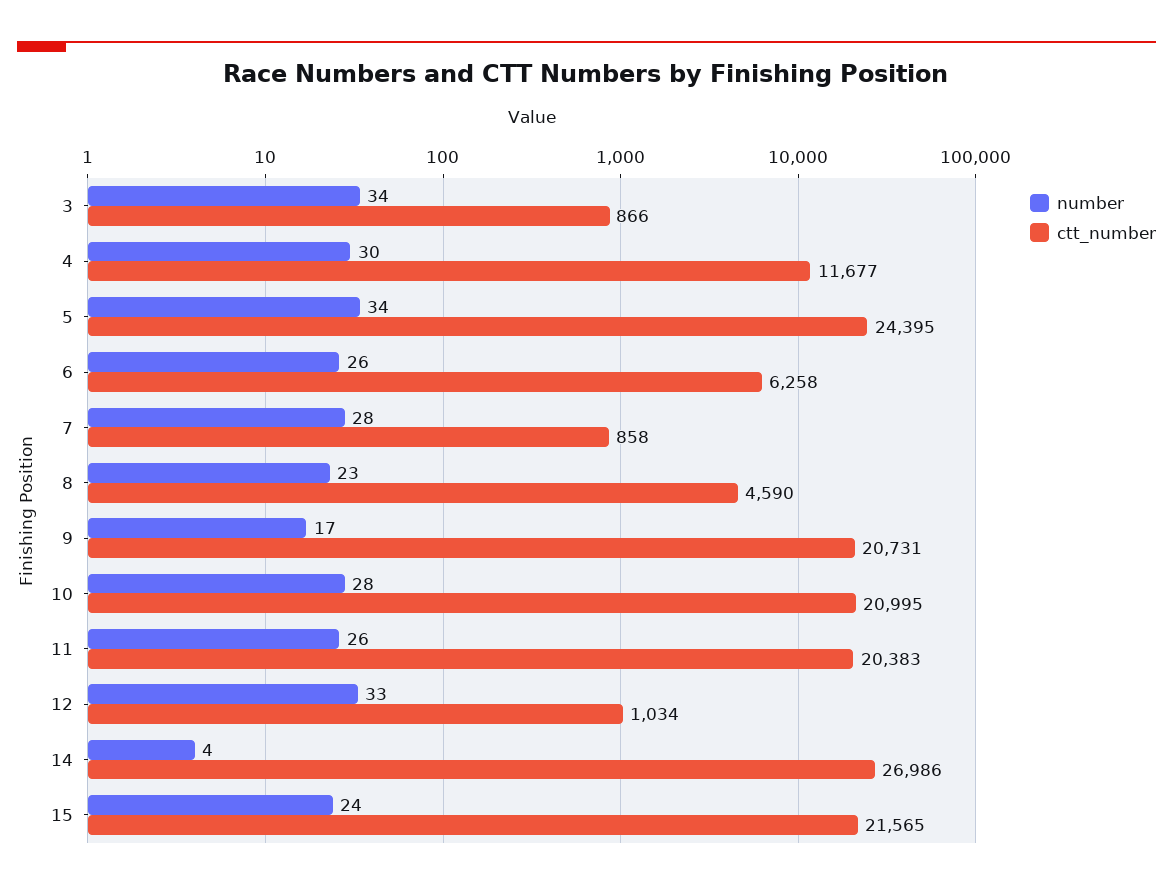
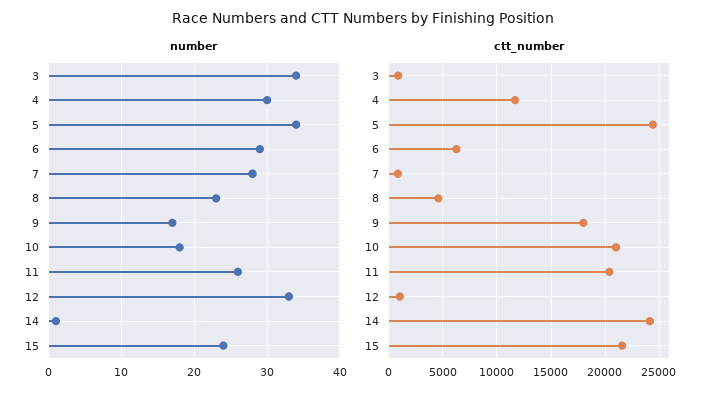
  {
    "number": {
      "3": 34,
      "4": 30,
      "5": 34,
-     "6": 26,
+     "6": 29,
      "7": 28,
      "8": 23,
      "9": 17,
-     "10": 28,
+     "10": 18,
      "11": 26,
      "12": 33,
-     "14": 4,
+     "14": 1,
      "15": 24
    },
    "ctt_number": {
      "3": 866,
      "4": 11677,
      "5": 24395,
      "6": 6258,
      "7": 858,
      "8": 4590,
-     "9": 20731,
+     "9": 18000,
      "10": 20995,
      "11": 20383,
      "12": 1034,
-     "14": 26986,
+     "14": 24000,
      "15": 21565
    }
  }

